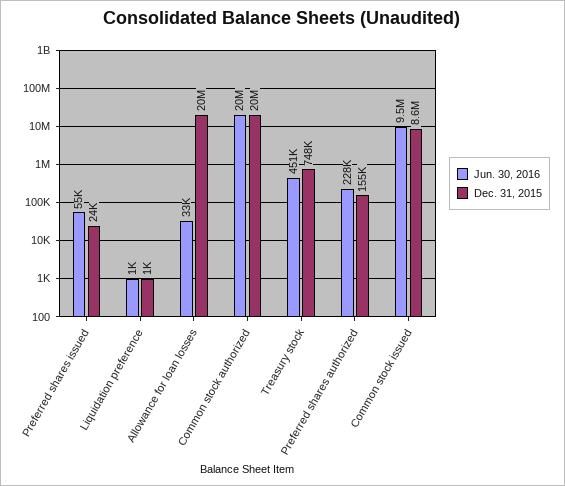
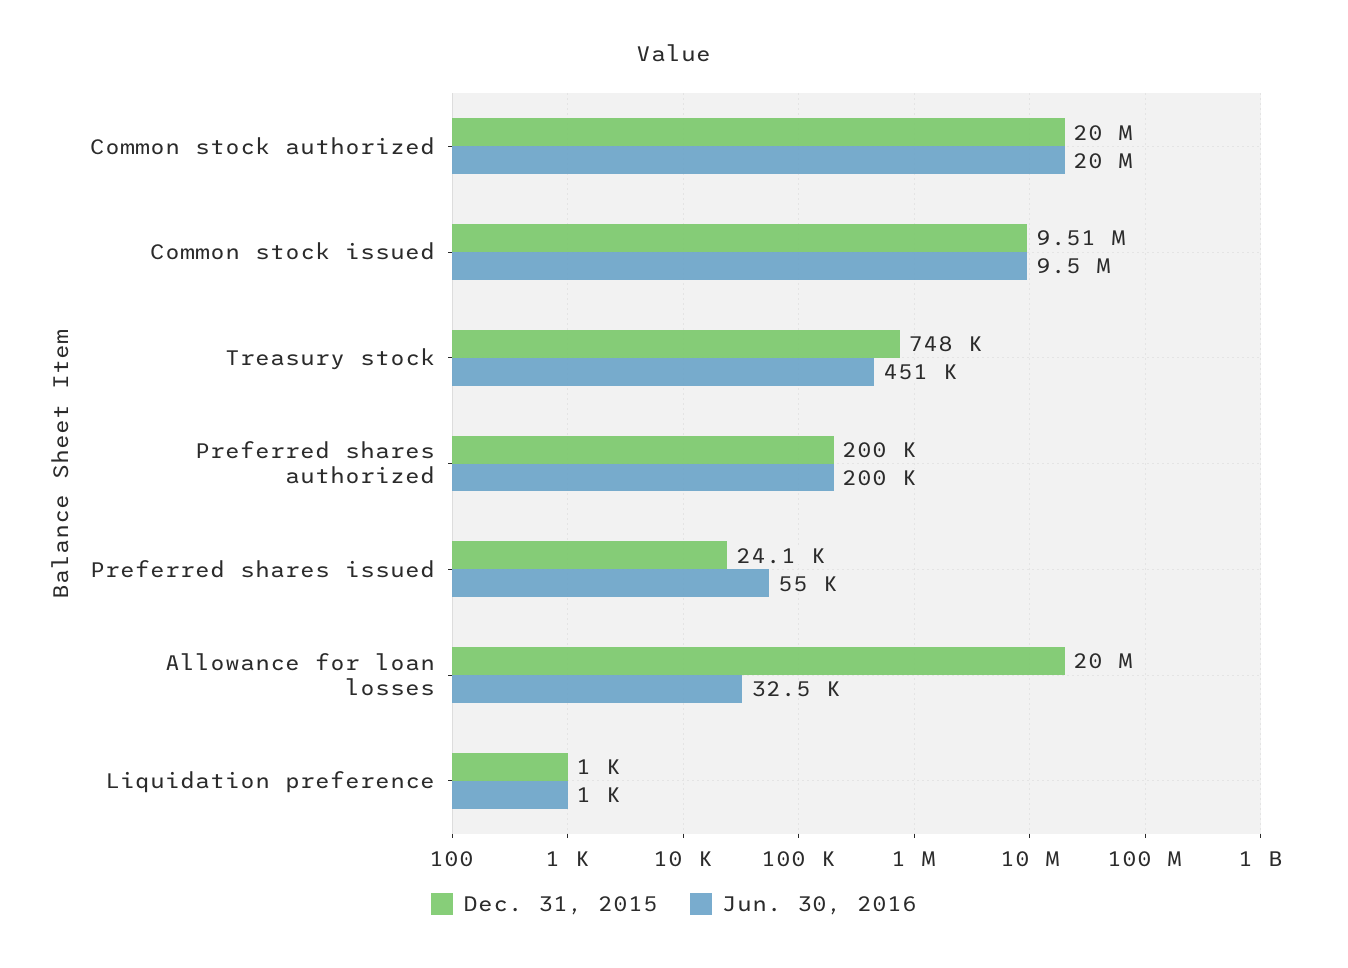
  {
    "Jun. 30, 2016": {
      "Preferred shares issued": 55000,
      "Liquidation preference": 1000,
      "Allowance for loan losses": 32500,
      "Common stock authorized": 20000000,
      "Treasury stock": 451000,
-     "Preferred shares authorized": 228000,
+     "Preferred shares authorized": 200000,
      "Common stock issued": 9500000
    },
    "Dec. 31, 2015": {
      "Preferred shares issued": 24100,
      "Liquidation preference": 1000,
      "Allowance for loan losses": 20000000,
      "Common stock authorized": 20000000,
      "Treasury stock": 748000,
-     "Preferred shares authorized": 155000,
+     "Preferred shares authorized": 200000,
-     "Common stock issued": 8600000
+     "Common stock issued": 9510000
    }
  }

